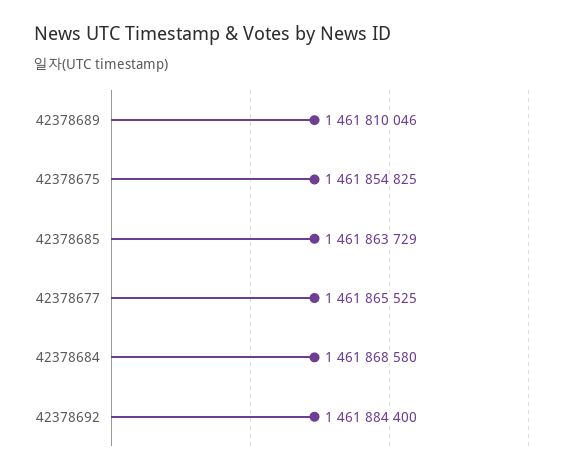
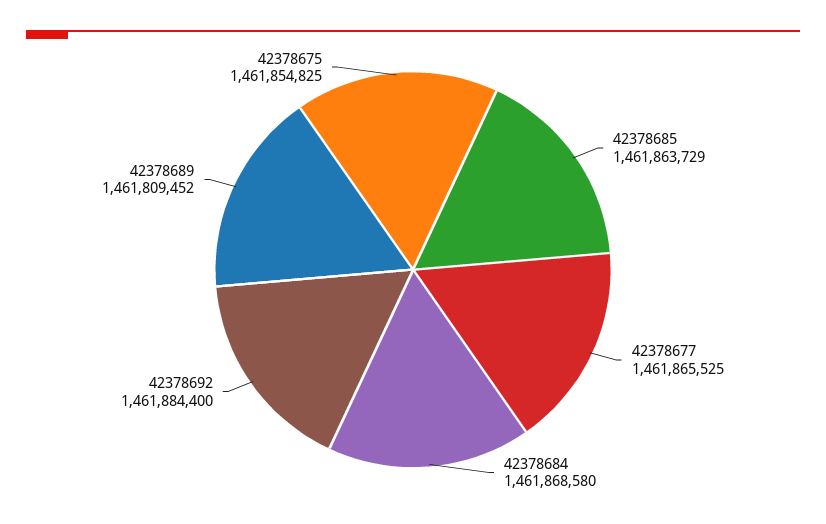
  {
-   "42378689": 1461810046,
+   "42378689": 1461809452,
    "42378675": 1461854825,
    "42378685": 1461863729,
    "42378677": 1461865525,
    "42378684": 1461868580,
    "42378692": 1461884400
  }

